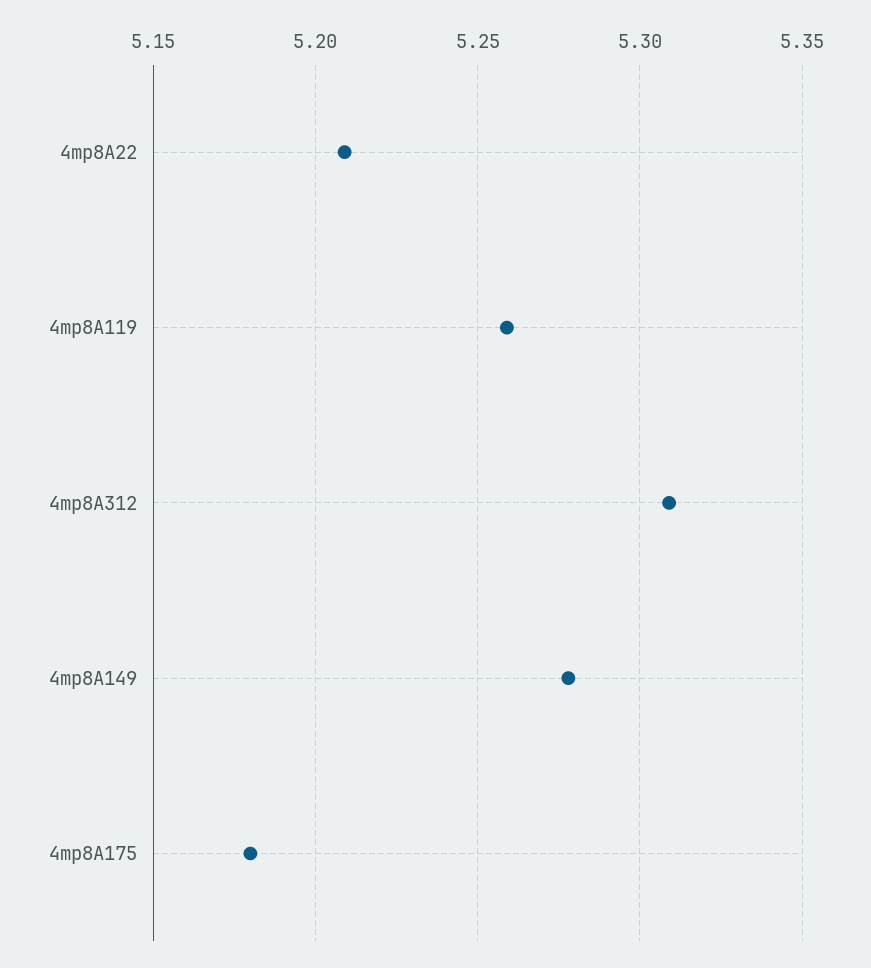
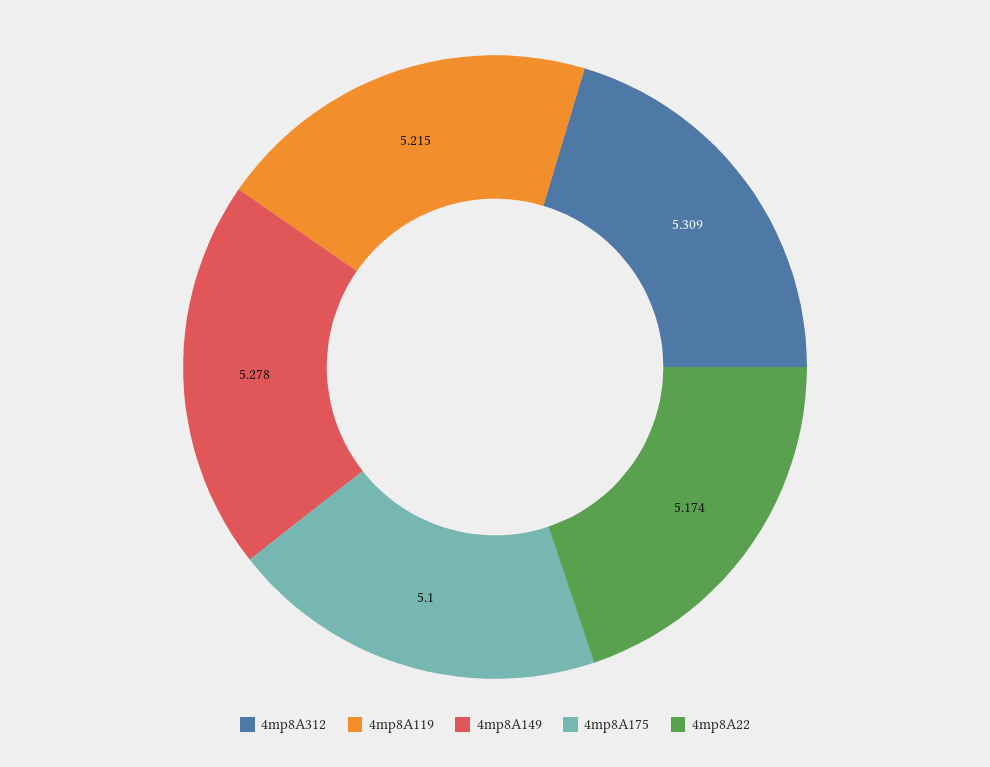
  {
-   "4mp8A22": 5.21,
+   "4mp8A22": 5.174,
-   "4mp8A119": 5.26,
+   "4mp8A119": 5.215,
    "4mp8A312": 5.309,
    "4mp8A149": 5.278,
-   "4mp8A175": 5.18
+   "4mp8A175": 5.1
  }

